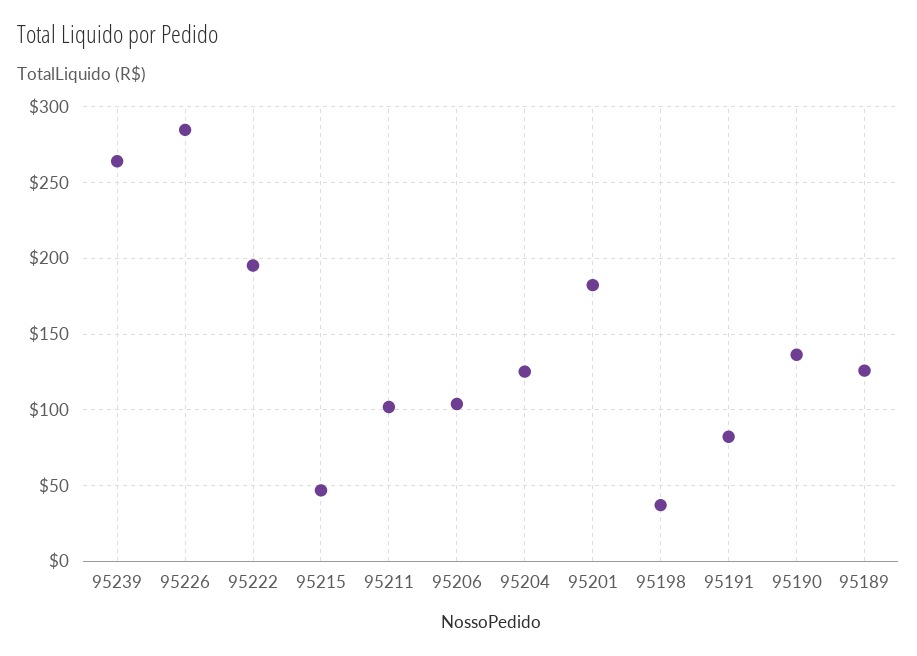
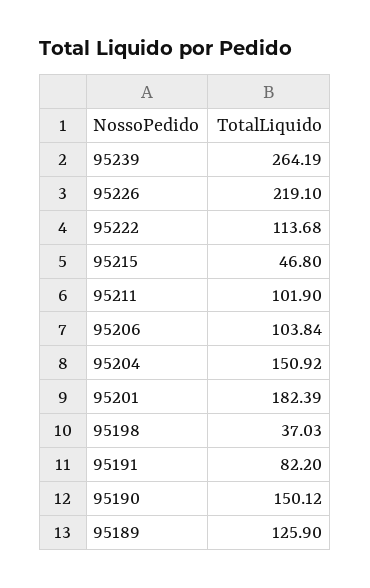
  {
    "95239": 264.19,
-   "95226": 285,
+   "95226": 219.1,
-   "95222": 195,
+   "95222": 113.68,
    "95215": 46.8,
    "95211": 101.9,
    "95206": 103.84,
-   "95204": 125,
+   "95204": 150.92,
    "95201": 182.39,
    "95198": 37.03,
    "95191": 82.2,
-   "95190": 135,
+   "95190": 150.12,
    "95189": 125.9
  }

